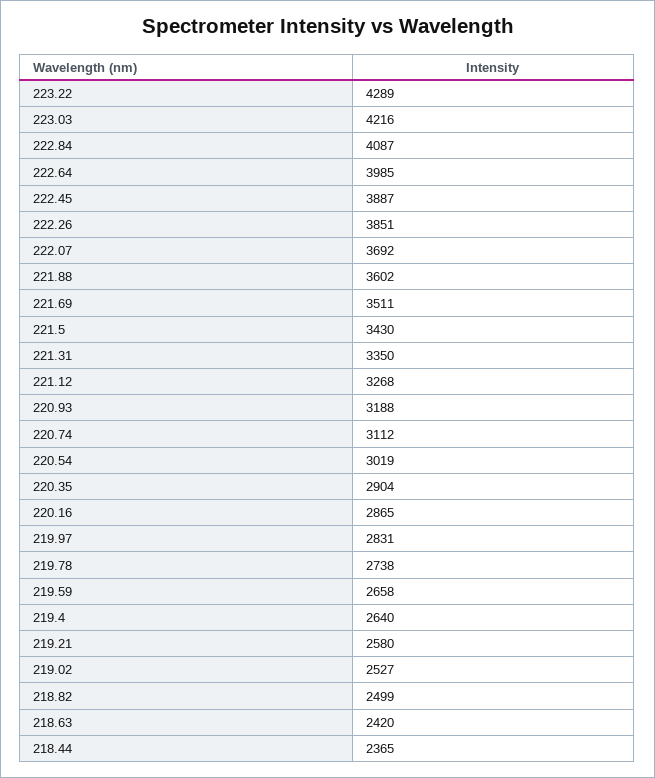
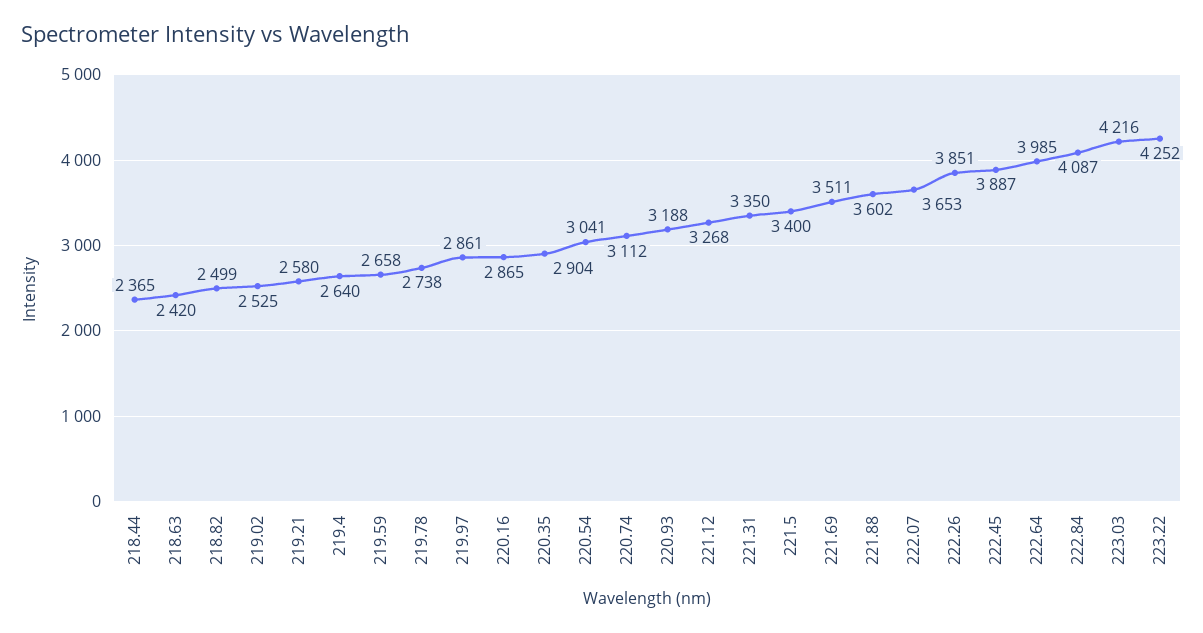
  {
-   "223.22": 4289,
+   "223.22": 4252,
    "223.03": 4216,
    "222.84": 4087,
    "222.64": 3985,
    "222.45": 3887,
    "222.26": 3851,
-   "222.07": 3692,
+   "222.07": 3653,
    "221.88": 3602,
    "221.69": 3511,
-   "221.5": 3430,
+   "221.5": 3400,
    "221.31": 3350,
    "221.12": 3268,
    "220.93": 3188,
    "220.74": 3112,
-   "220.54": 3019,
+   "220.54": 3041,
    "220.35": 2904,
    "220.16": 2865,
-   "219.97": 2831,
+   "219.97": 2861,
    "219.78": 2738,
    "219.59": 2658,
    "219.4": 2640,
    "219.21": 2580,
-   "219.02": 2527,
+   "219.02": 2525,
    "218.82": 2499,
    "218.63": 2420,
    "218.44": 2365
  }

